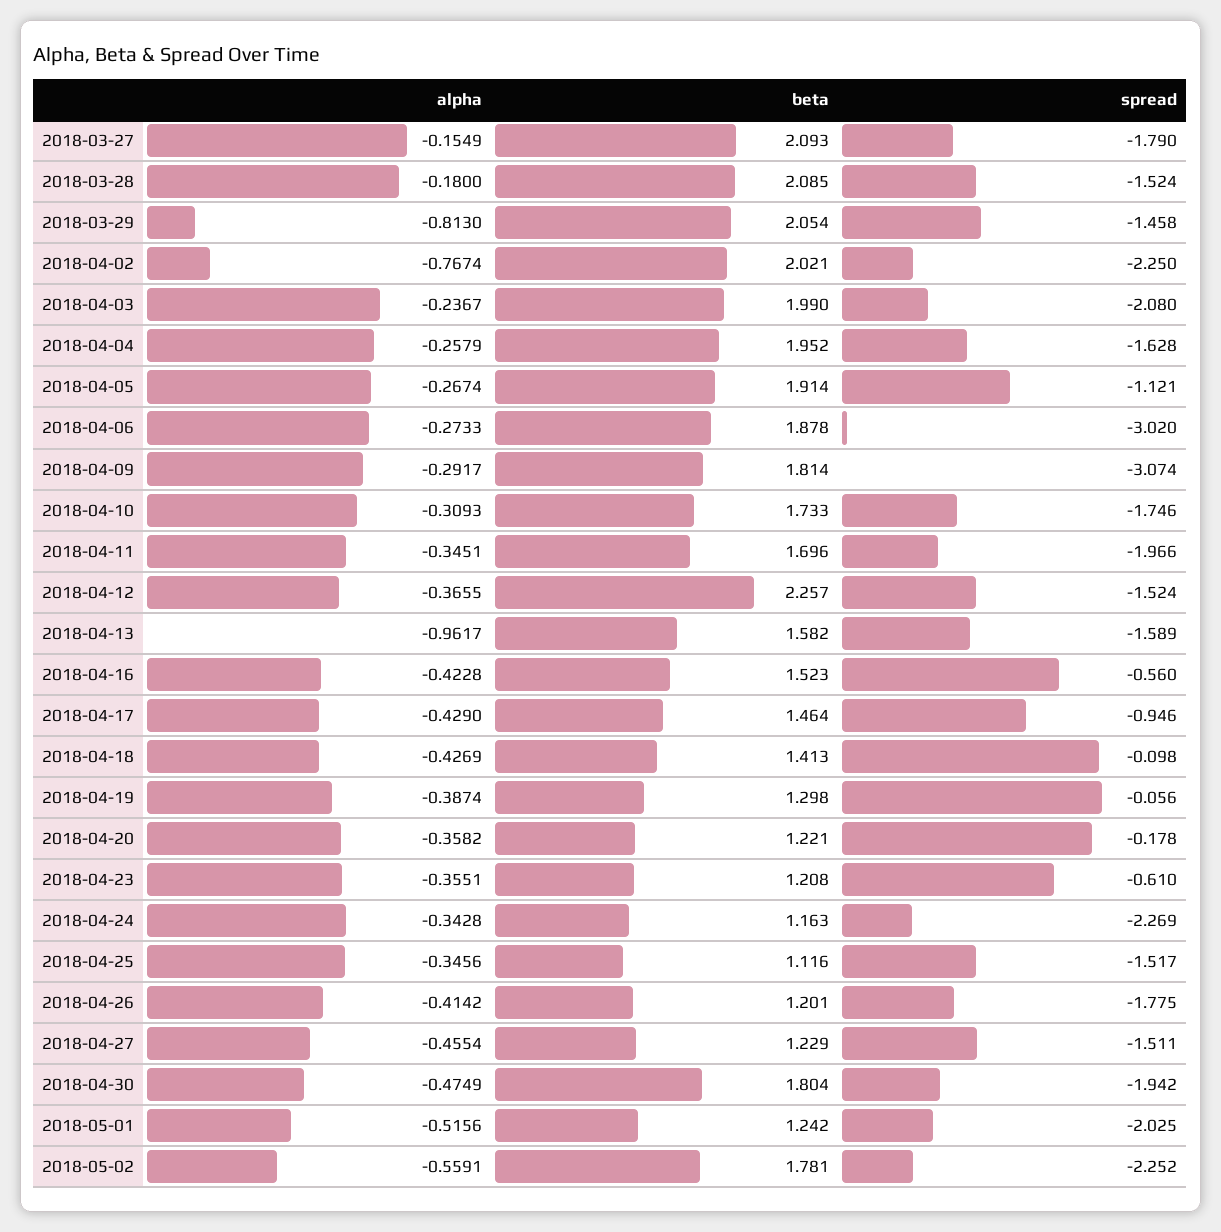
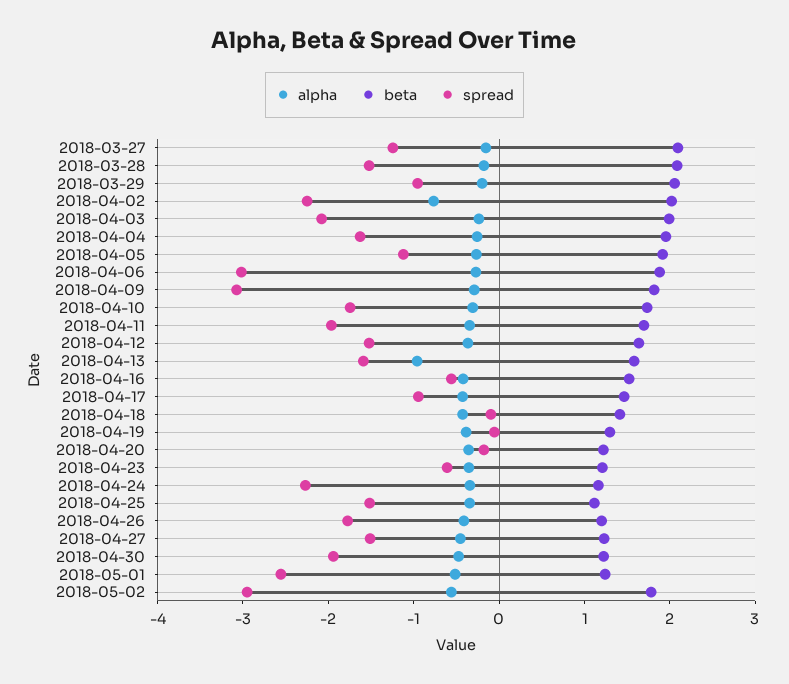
  {
    "alpha": {
      "2018-03-27": -0.1549,
      "2018-03-28": -0.18,
-     "2018-03-29": -0.813,
+     "2018-03-29": -0.2,
      "2018-04-02": -0.7674,
      "2018-04-03": -0.2367,
      "2018-04-04": -0.2579,
      "2018-04-05": -0.2674,
      "2018-04-06": -0.2733,
      "2018-04-09": -0.2917,
      "2018-04-10": -0.3093,
      "2018-04-11": -0.3451,
      "2018-04-12": -0.3655,
      "2018-04-13": -0.9617,
      "2018-04-16": -0.4228,
      "2018-04-17": -0.429,
      "2018-04-18": -0.4269,
      "2018-04-19": -0.3874,
      "2018-04-20": -0.3582,
      "2018-04-23": -0.3551,
      "2018-04-24": -0.3428,
      "2018-04-25": -0.3456,
      "2018-04-26": -0.4142,
      "2018-04-27": -0.4554,
      "2018-04-30": -0.4749,
      "2018-05-01": -0.5156,
      "2018-05-02": -0.5591
    },
    "beta": {
      "2018-03-27": 2.093,
      "2018-03-28": 2.085,
      "2018-03-29": 2.054,
      "2018-04-02": 2.021,
      "2018-04-03": 1.99,
      "2018-04-04": 1.952,
      "2018-04-05": 1.914,
      "2018-04-06": 1.878,
      "2018-04-09": 1.814,
      "2018-04-10": 1.733,
      "2018-04-11": 1.696,
-     "2018-04-12": 2.257,
+     "2018-04-12": 1.6,
      "2018-04-13": 1.582,
      "2018-04-16": 1.523,
      "2018-04-17": 1.464,
      "2018-04-18": 1.413,
      "2018-04-19": 1.298,
      "2018-04-20": 1.221,
      "2018-04-23": 1.208,
      "2018-04-24": 1.163,
      "2018-04-25": 1.116,
      "2018-04-26": 1.201,
      "2018-04-27": 1.229,
-     "2018-04-30": 1.804,
+     "2018-04-30": 1.2,
      "2018-05-01": 1.242,
      "2018-05-02": 1.781
    },
    "spread": {
-     "2018-03-27": -1.79,
+     "2018-03-27": -1.2,
      "2018-03-28": -1.524,
-     "2018-03-29": -1.458,
+     "2018-03-29": -1,
      "2018-04-02": -2.25,
      "2018-04-03": -2.08,
      "2018-04-04": -1.628,
      "2018-04-05": -1.121,
      "2018-04-06": -3.02,
      "2018-04-09": -3.074,
      "2018-04-10": -1.746,
      "2018-04-11": -1.966,
      "2018-04-12": -1.524,
      "2018-04-13": -1.589,
      "2018-04-16": -0.56,
      "2018-04-17": -0.946,
      "2018-04-18": -0.098,
      "2018-04-19": -0.056,
      "2018-04-20": -0.178,
      "2018-04-23": -0.61,
      "2018-04-24": -2.269,
      "2018-04-25": -1.517,
      "2018-04-26": -1.775,
      "2018-04-27": -1.511,
      "2018-04-30": -1.942,
-     "2018-05-01": -2.025,
+     "2018-05-01": -2.6,
-     "2018-05-02": -2.252
+     "2018-05-02": -3
    }
  }

